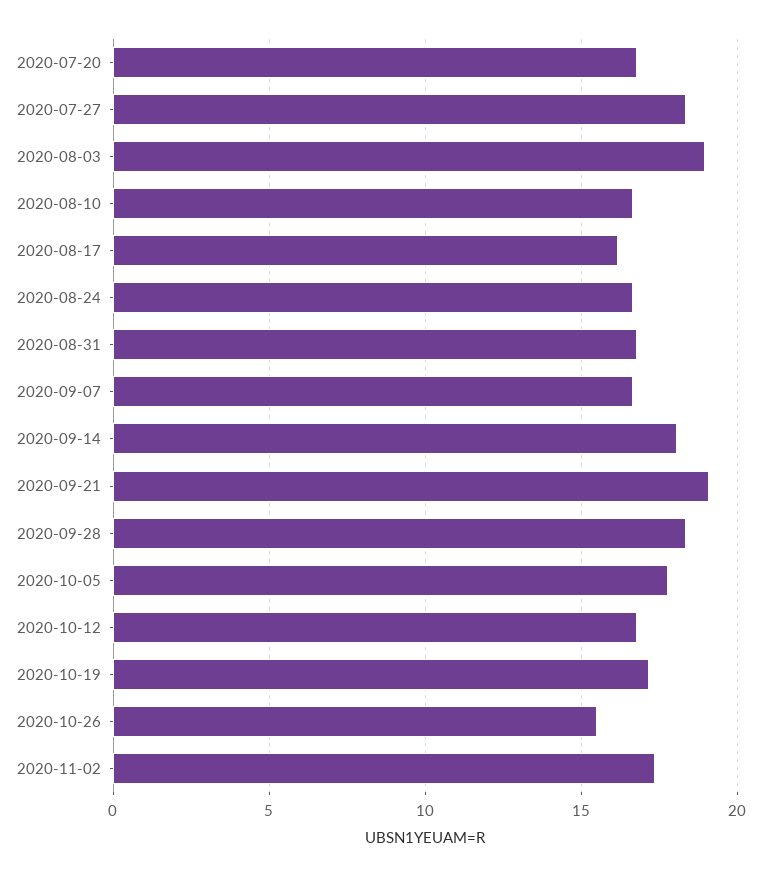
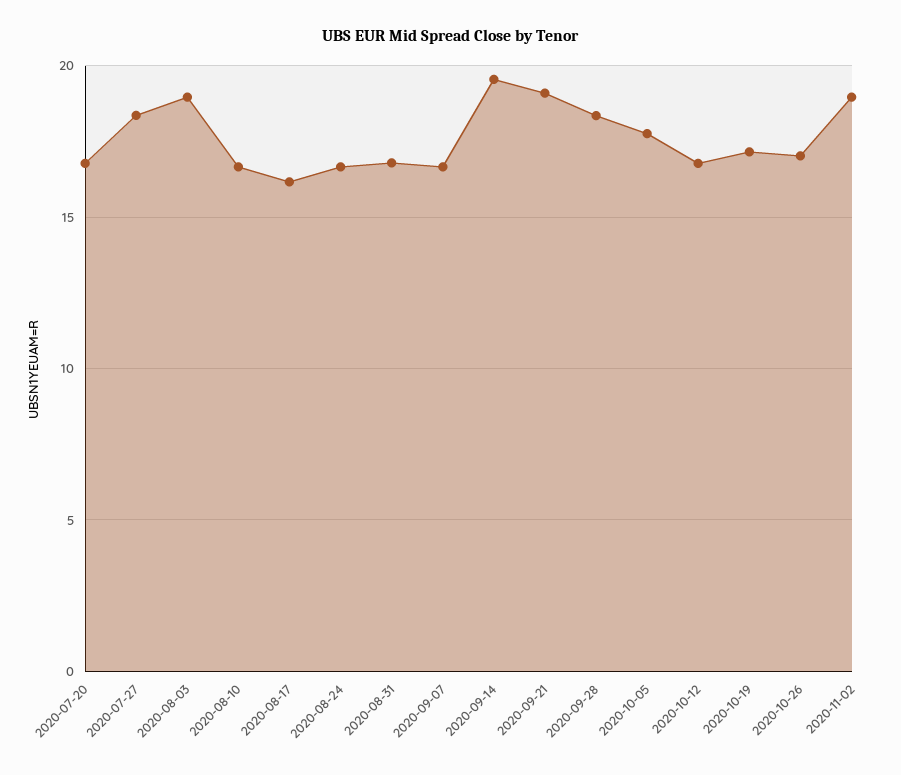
  {
    "2020-07-20": 17,
    "2020-07-27": 18.5,
    "2020-08-03": 19,
    "2020-08-10": 16.5,
    "2020-08-17": 16,
    "2020-08-24": 16.5,
    "2020-08-31": 17,
    "2020-09-07": 16.5,
-   "2020-09-14": 18,
+   "2020-09-14": 19.5,
    "2020-09-21": 19,
    "2020-09-28": 18.5,
    "2020-10-05": 18,
    "2020-10-12": 17,
    "2020-10-19": 17,
-   "2020-10-26": 15.5,
+   "2020-10-26": 17,
-   "2020-11-02": 17.5
+   "2020-11-02": 19
  }

